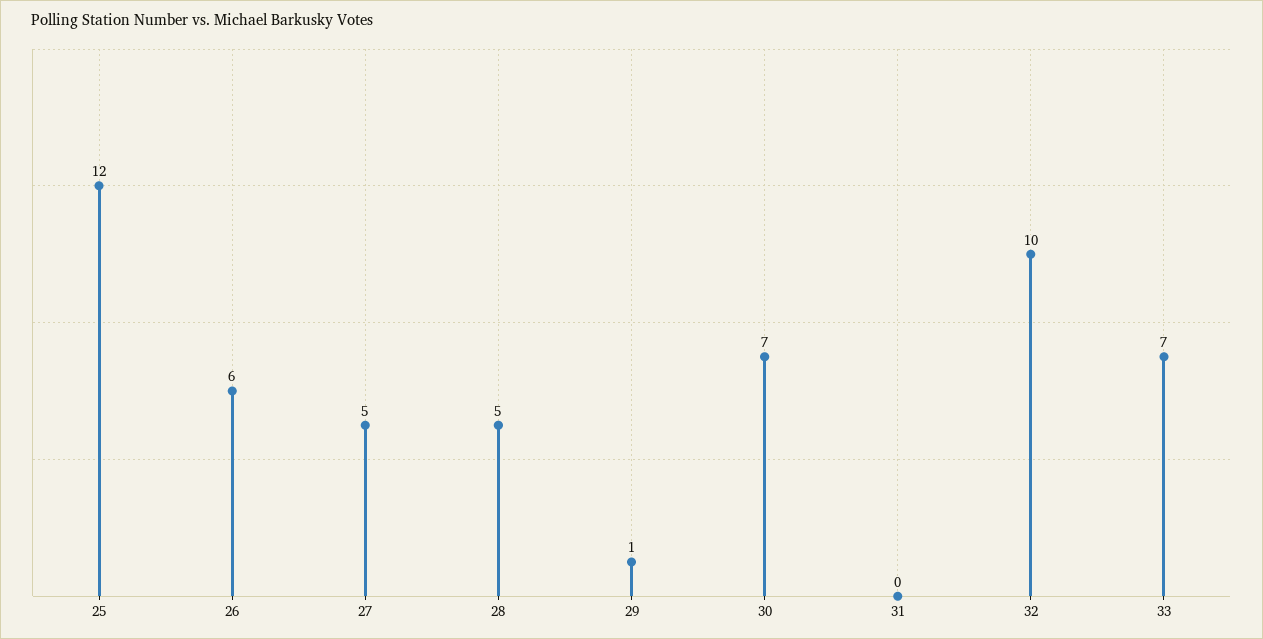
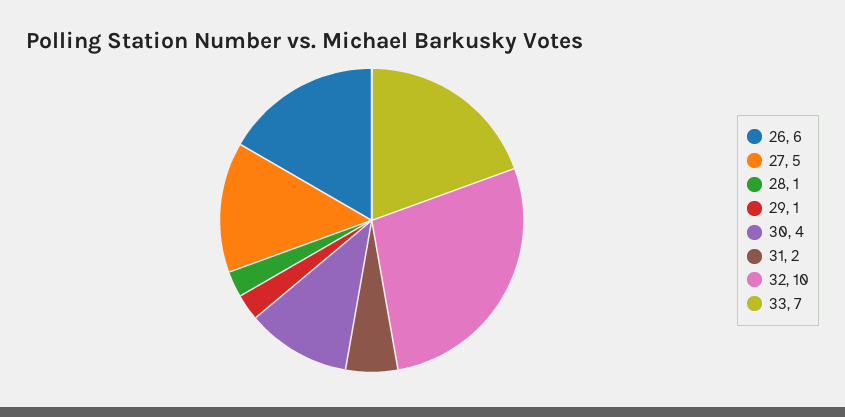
  {
-   "25": 12,
    "26": 6,
    "27": 5,
-   "28": 5,
+   "28": 1,
    "29": 1,
-   "30": 7,
+   "30": 4,
-   "31": 0,
+   "31": 2,
    "32": 10,
    "33": 7
  }

